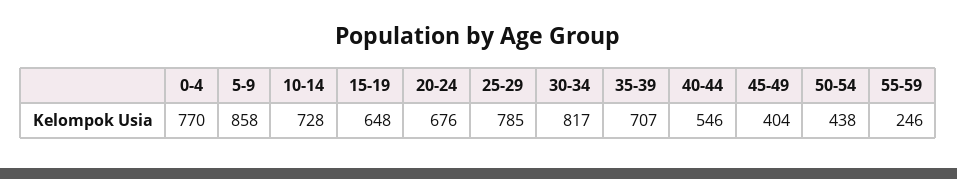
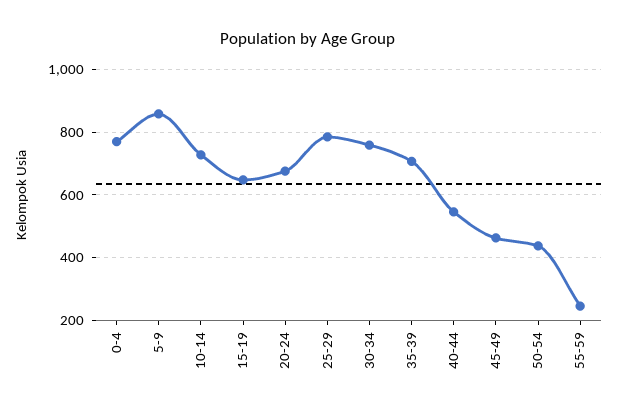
  {
    "0-4": 770,
    "5-9": 858,
    "10-14": 728,
    "15-19": 648,
    "20-24": 676,
    "25-29": 785,
-   "30-34": 817,
+   "30-34": 760,
    "35-39": 707,
    "40-44": 546,
-   "45-49": 404,
+   "45-49": 460,
    "50-54": 438,
    "55-59": 246
  }

